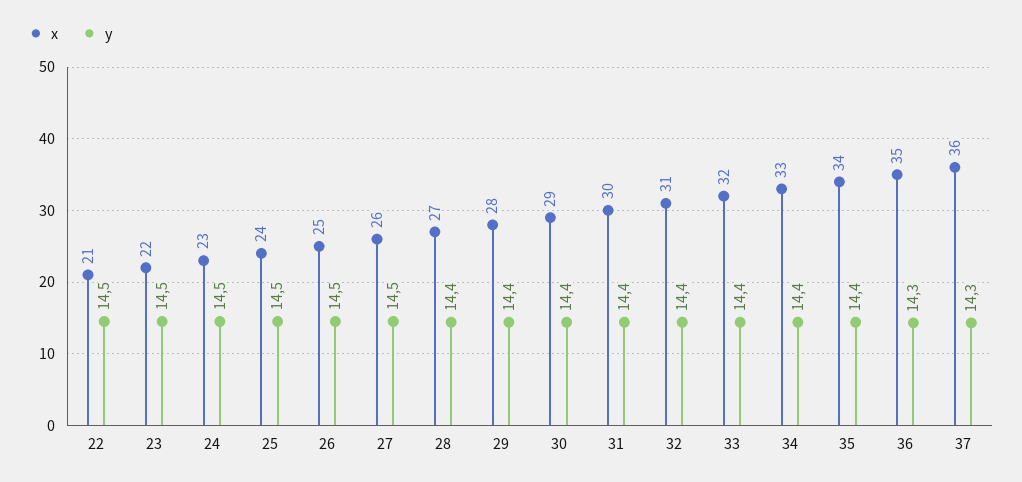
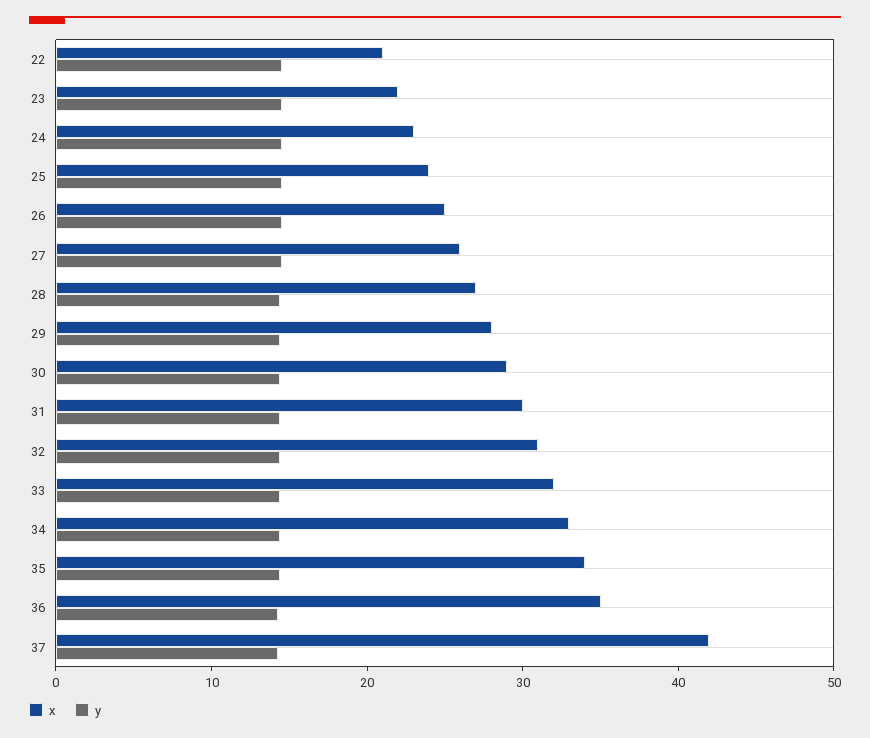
  {
    "x": {
      "22": 21,
      "23": 22,
      "24": 23,
      "25": 24,
      "26": 25,
      "27": 26,
      "28": 27,
      "29": 28,
      "30": 29,
      "31": 30,
      "32": 31,
      "33": 32,
      "34": 33,
      "35": 34,
      "36": 35,
-     "37": 36
+     "37": 42
    },
    "y": {
      "22": 14.5,
      "23": 14.5,
      "24": 14.5,
      "25": 14.5,
      "26": 14.5,
      "27": 14.5,
      "28": 14.4,
      "29": 14.4,
      "30": 14.4,
      "31": 14.4,
      "32": 14.4,
      "33": 14.4,
      "34": 14.4,
      "35": 14.4,
      "36": 14.3,
      "37": 14.3
    }
  }

